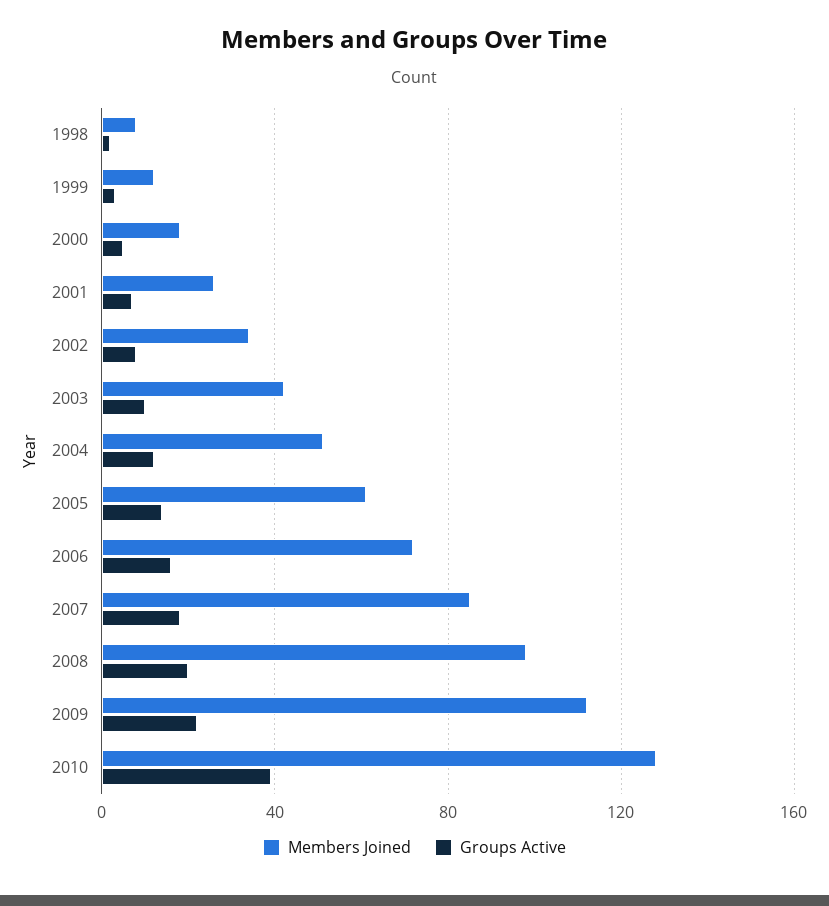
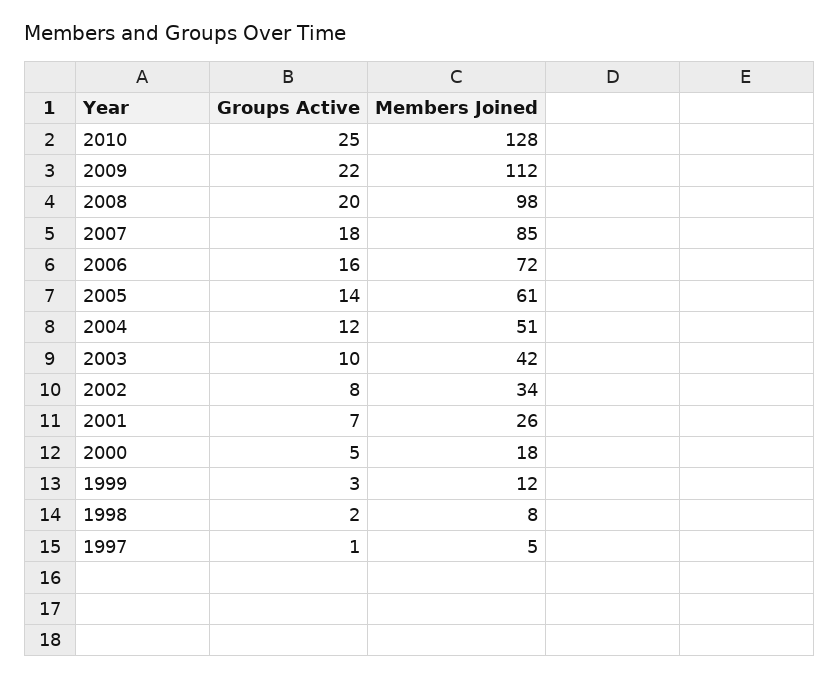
  {
    "Members Joined": {
      "1998": 8,
      "1999": 12,
      "2000": 18,
      "2001": 26,
      "2002": 34,
      "2003": 42,
      "2004": 51,
      "2005": 61,
      "2006": 72,
      "2007": 85,
      "2008": 98,
      "2009": 112,
-     "2010": 128
+     "2010": 128,
+     "1997": 5
    },
    "Groups Active": {
      "1998": 2,
      "1999": 3,
      "2000": 5,
      "2001": 7,
      "2002": 8,
      "2003": 10,
      "2004": 12,
      "2005": 14,
      "2006": 16,
      "2007": 18,
      "2008": 20,
      "2009": 22,
-     "2010": 40
+     "2010": 25,
+     "1997": 1
    }
  }

